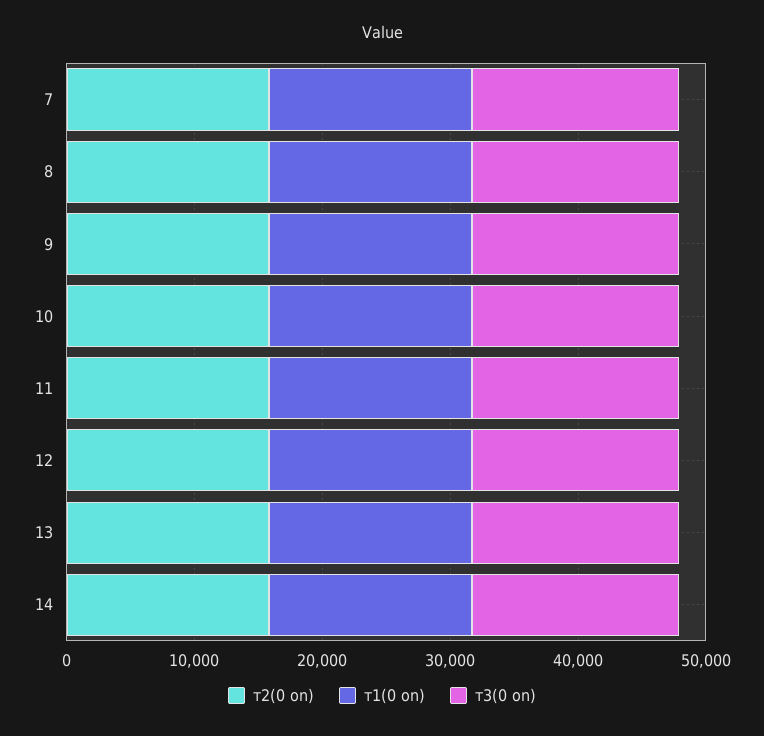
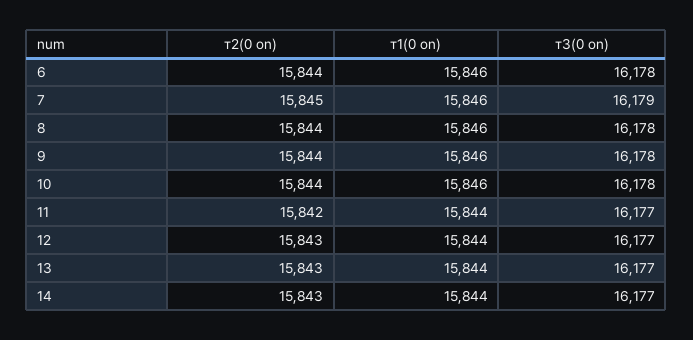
  {
    "т2(0 on)": {
      "7": 15845,
      "8": 15844,
      "9": 15844,
      "10": 15844,
      "11": 15842,
      "12": 15843,
      "13": 15843,
-     "14": 15843
+     "14": 15843,
+     "6": 15844
    },
    "т1(0 on)": {
      "7": 15846,
      "8": 15846,
      "9": 15846,
      "10": 15846,
      "11": 15844,
      "12": 15844,
      "13": 15844,
-     "14": 15844
+     "14": 15844,
+     "6": 15846
    },
    "т3(0 on)": {
      "7": 16179,
      "8": 16178,
      "9": 16178,
      "10": 16178,
      "11": 16177,
      "12": 16177,
      "13": 16177,
-     "14": 16177
+     "14": 16177,
+     "6": 16178
    }
  }

